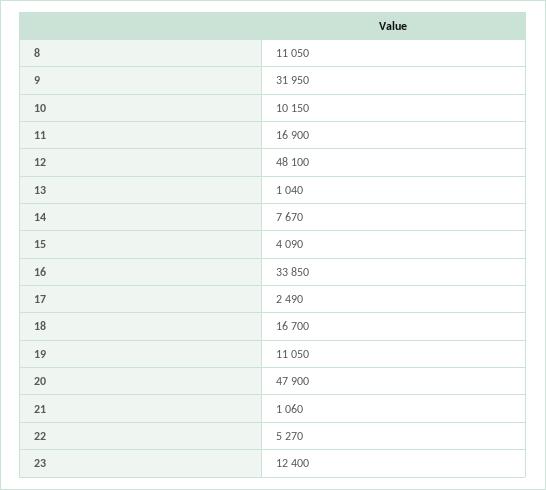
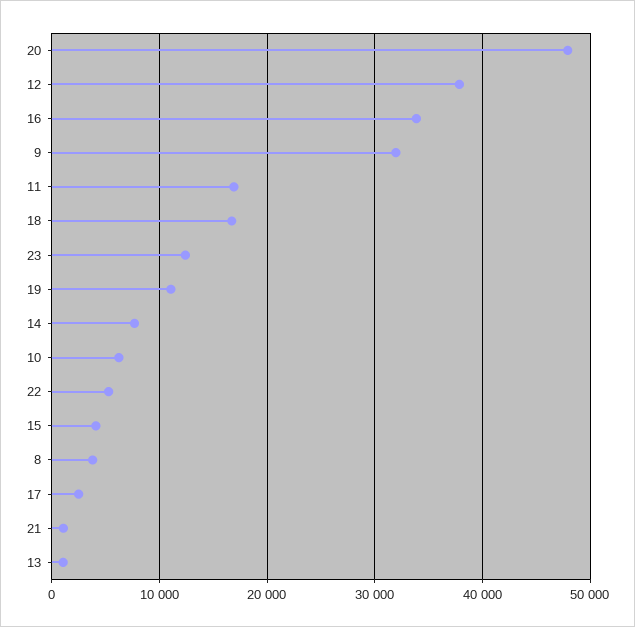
  {
-   "8": 11050,
+   "8": 4000,
    "9": 31950,
-   "10": 10150,
+   "10": 6000,
    "11": 16900,
-   "12": 48100,
+   "12": 38000,
    "13": 1040,
    "14": 7670,
    "15": 4090,
    "16": 33850,
    "17": 2490,
    "18": 16700,
    "19": 11050,
    "20": 47900,
    "21": 1060,
    "22": 5270,
    "23": 12400
  }

